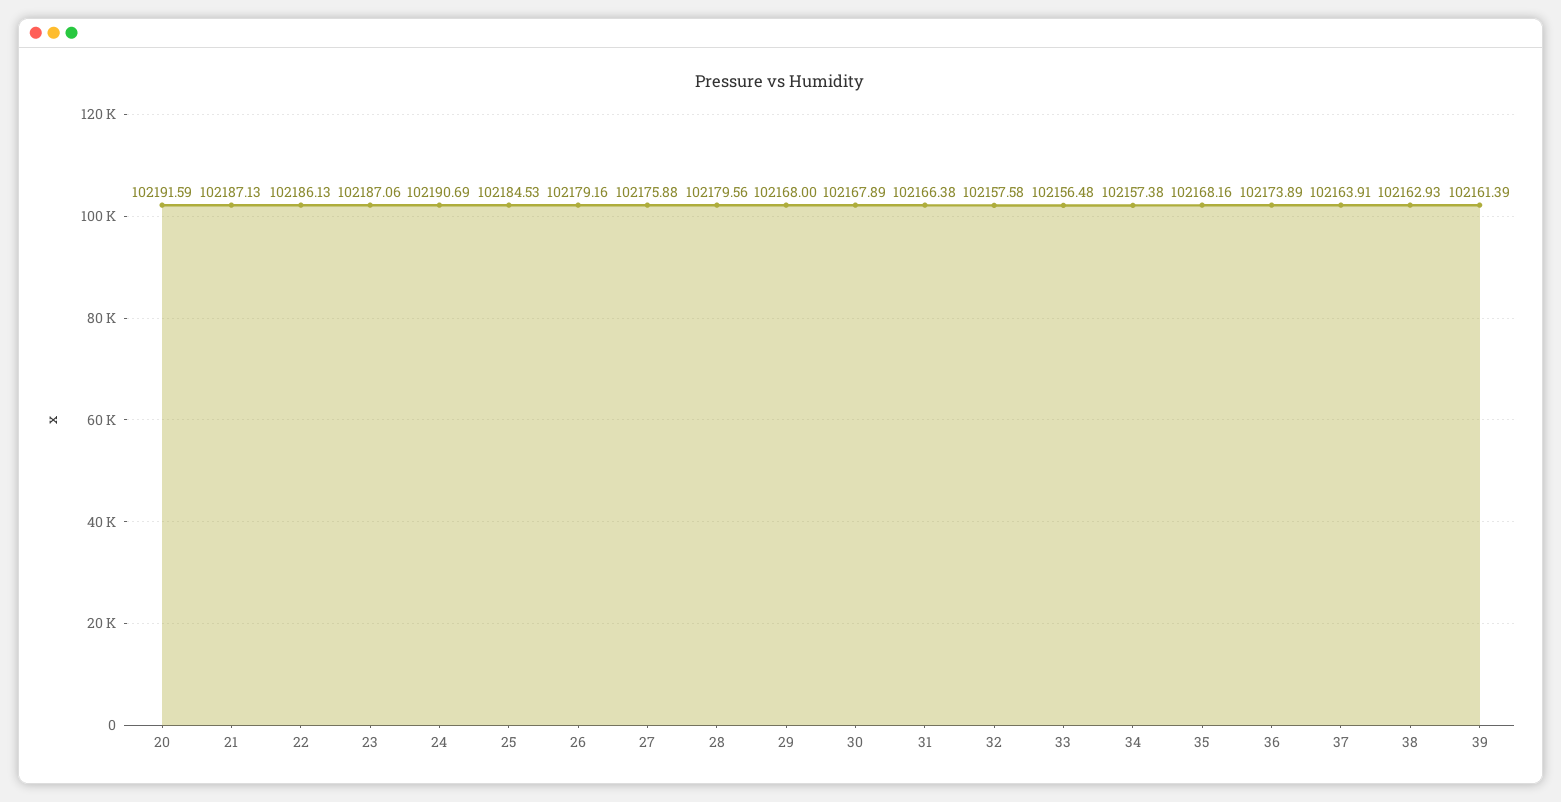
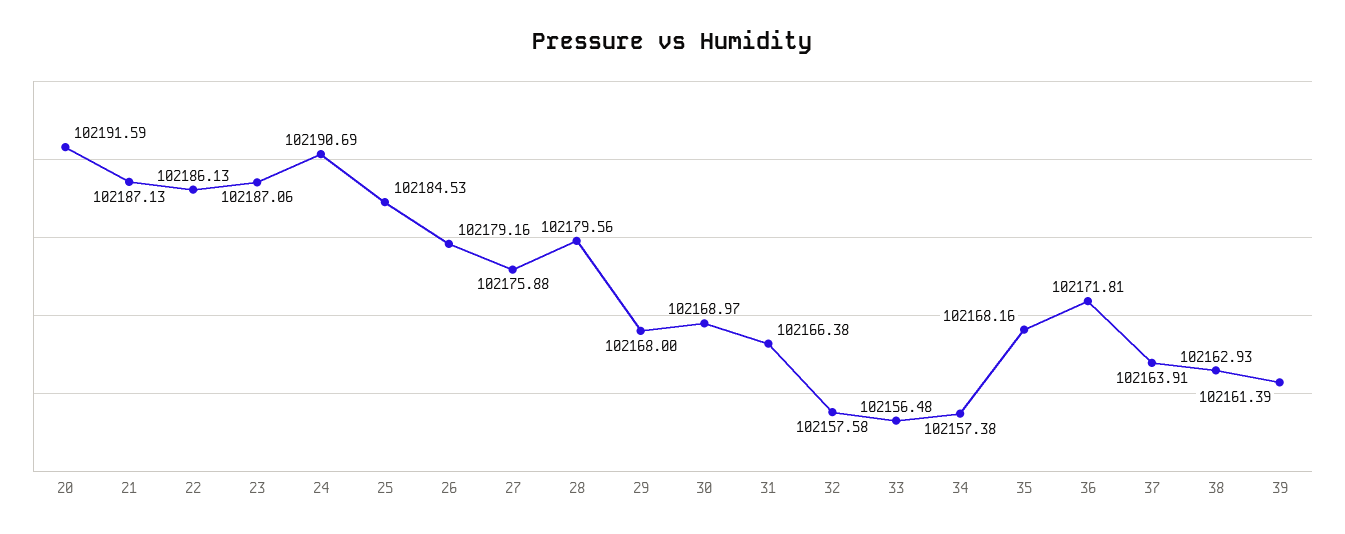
  {
    "20": 102191.59,
    "21": 102187.13,
    "22": 102186.13,
    "23": 102187.06,
    "24": 102190.69,
    "25": 102184.53,
    "26": 102179.16,
    "27": 102175.88,
    "28": 102179.56,
    "29": 102168,
-   "30": 102167.89,
+   "30": 102168.97,
    "31": 102166.38,
    "32": 102157.58,
    "33": 102156.48,
    "34": 102157.38,
    "35": 102168.16,
-   "36": 102173.89,
+   "36": 102171.81,
    "37": 102163.91,
    "38": 102162.93,
    "39": 102161.39
  }

